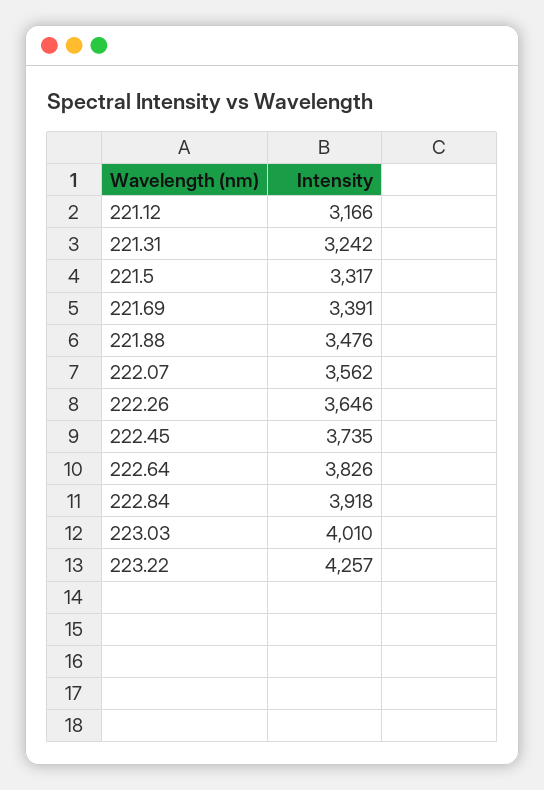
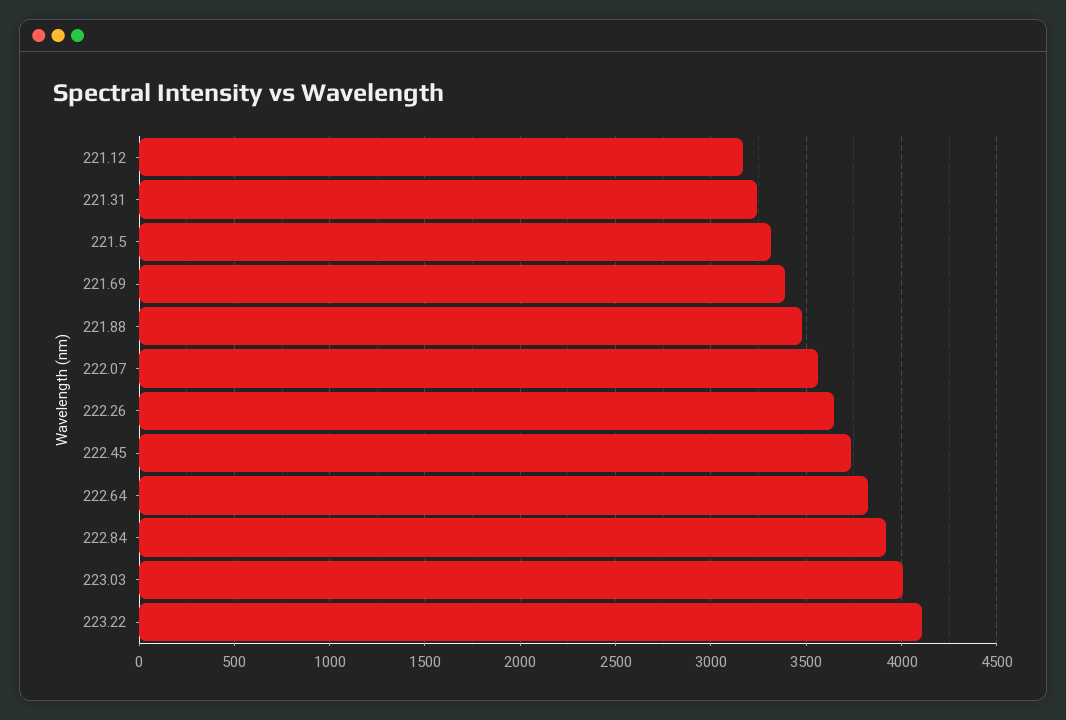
  {
    "221.12": 3166,
    "221.31": 3242,
    "221.5": 3317,
    "221.69": 3391,
    "221.88": 3476,
    "222.07": 3562,
    "222.26": 3646,
    "222.45": 3735,
    "222.64": 3826,
    "222.84": 3918,
    "223.03": 4010,
-   "223.22": 4257
+   "223.22": 4100
  }

